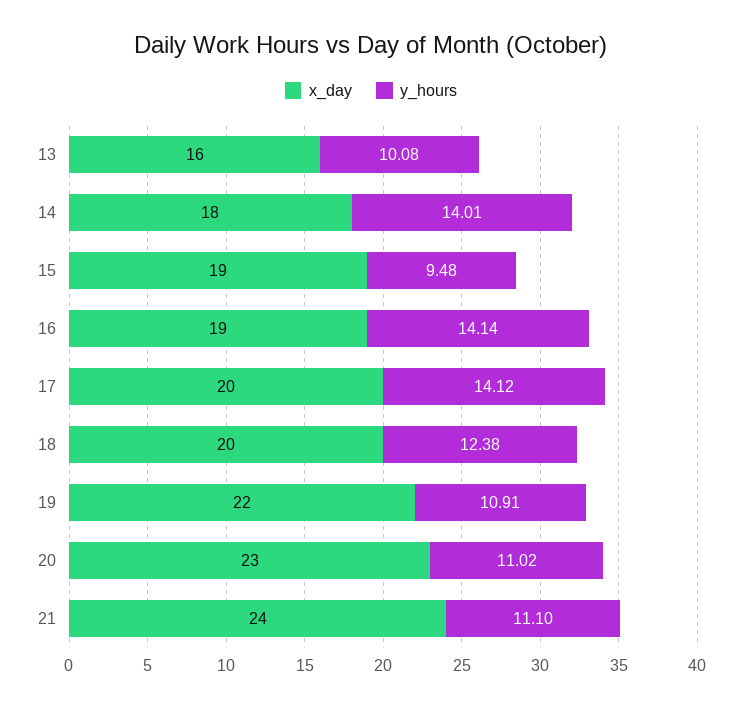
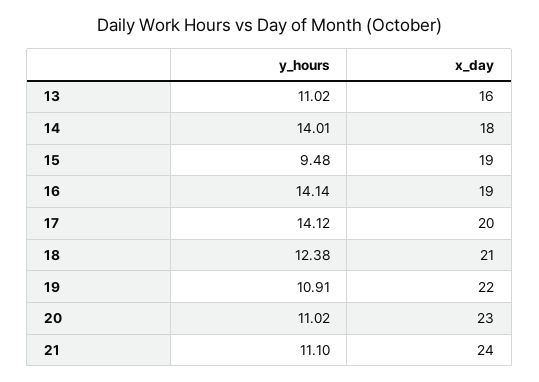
  {
    "x_day": {
      "13": 16,
      "14": 18,
      "15": 19,
      "16": 19,
      "17": 20,
-     "18": 20,
+     "18": 21,
      "19": 22,
      "20": 23,
      "21": 24
    },
    "y_hours": {
-     "13": 10.08,
+     "13": 11.02,
      "14": 14.01,
      "15": 9.48,
      "16": 14.14,
      "17": 14.12,
      "18": 12.38,
      "19": 10.91,
      "20": 11.02,
      "21": 11.1
    }
  }

